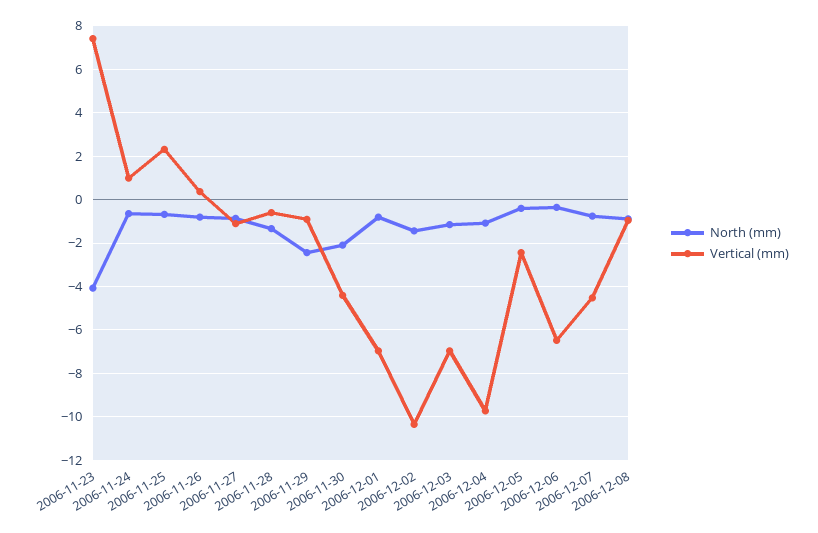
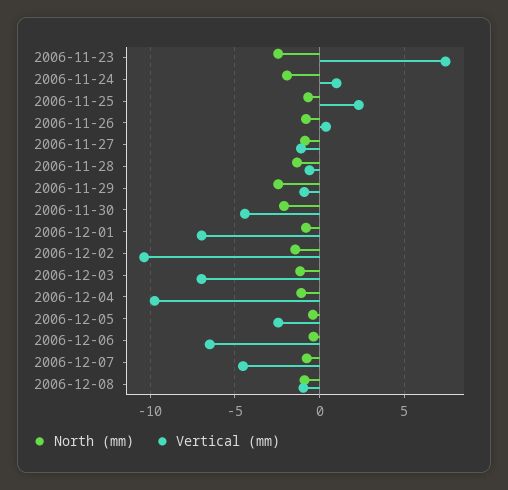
  {
    "North (mm)": {
-     "2006-11-23": -4,
+     "2006-11-23": -2.5,
-     "2006-11-24": -0.5,
+     "2006-11-24": -2,
      "2006-11-25": -0.5,
      "2006-11-26": -1,
      "2006-11-27": -1,
      "2006-11-28": -1.5,
      "2006-11-29": -2.5,
      "2006-11-30": -2,
      "2006-12-01": -1,
      "2006-12-02": -1.5,
      "2006-12-03": -1,
      "2006-12-04": -1,
      "2006-12-05": -0.5,
      "2006-12-06": -0.5,
      "2006-12-07": -1,
      "2006-12-08": -1
    },
    "Vertical (mm)": {
      "2006-11-23": 7.5,
      "2006-11-24": 1,
      "2006-11-25": 2.5,
      "2006-11-26": 0.5,
      "2006-11-27": -1,
      "2006-11-28": -0.5,
      "2006-11-29": -1,
      "2006-11-30": -4.5,
      "2006-12-01": -7,
      "2006-12-02": -10.5,
      "2006-12-03": -7,
      "2006-12-04": -9.5,
      "2006-12-05": -2.5,
      "2006-12-06": -6.5,
      "2006-12-07": -4.5,
      "2006-12-08": -1
    }
  }

